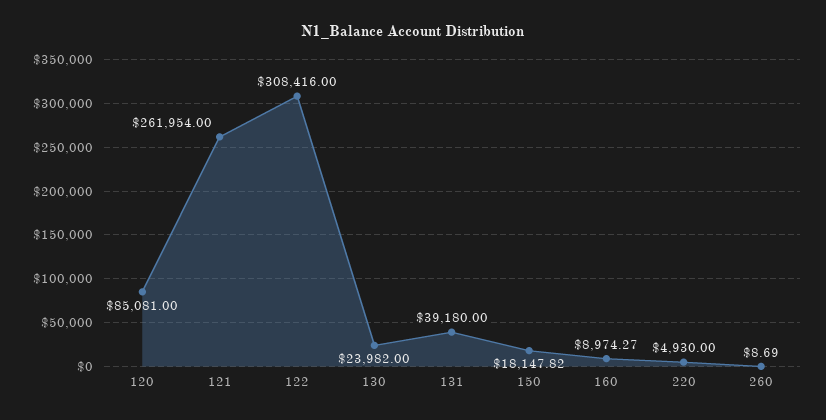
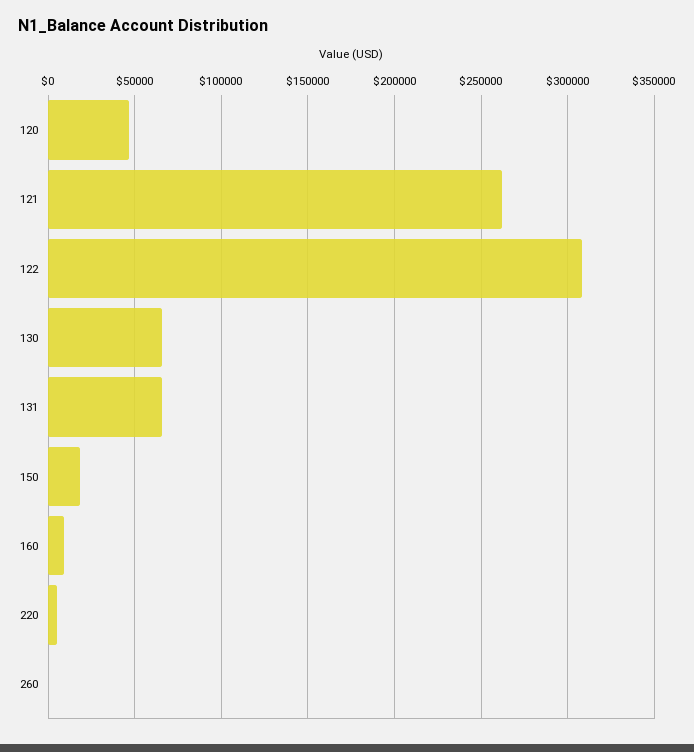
  {
-   "120": 85081,
+   "120": 45000,
    "121": 261954,
    "122": 308416,
-   "130": 23982,
+   "130": 65000,
-   "131": 39180,
+   "131": 65000,
    "150": 18147.82,
    "160": 8974.27,
    "220": 4930,
    "260": 8.69
  }

